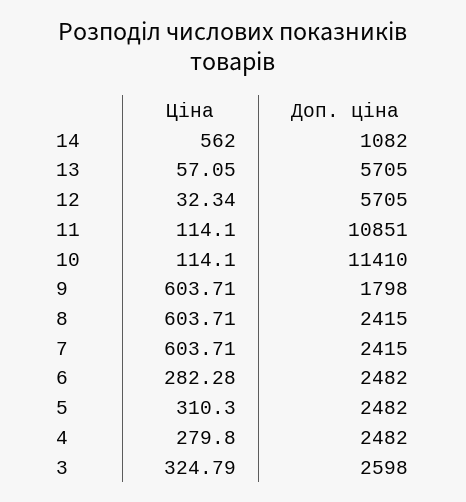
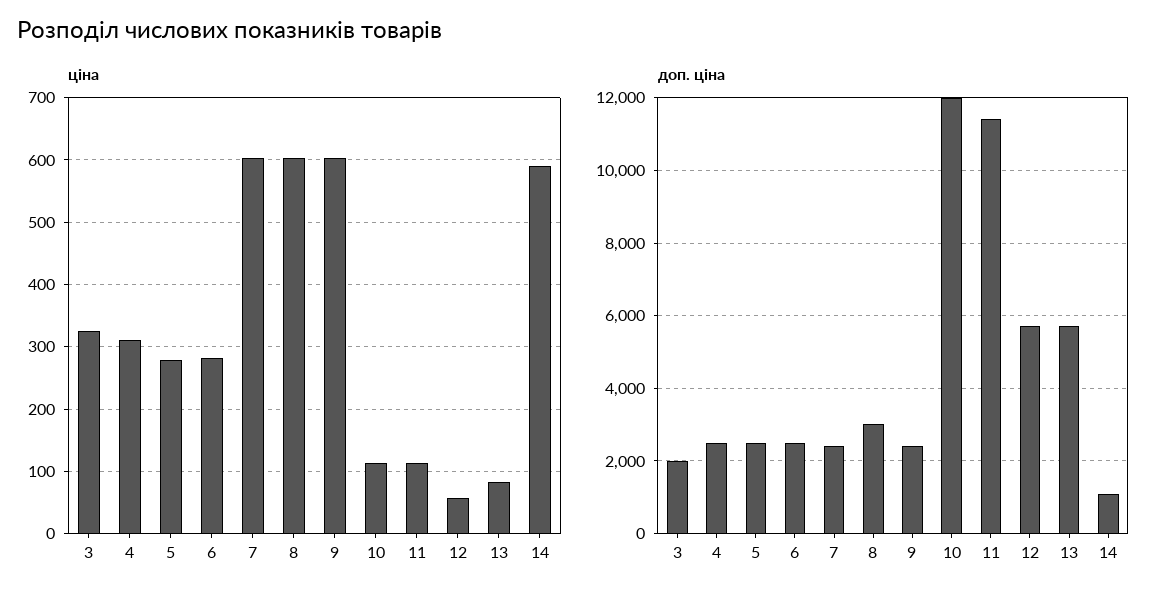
  {
    "Ціна": {
-     "14": 562,
+     "14": 590,
-     "13": 57.05,
+     "13": 80,
-     "12": 32.34,
+     "12": 60,
      "11": 114.1,
      "10": 114.1,
      "9": 603.71,
      "8": 603.71,
      "7": 603.71,
      "6": 282.28,
-     "5": 310.3,
+     "5": 280,
-     "4": 279.8,
+     "4": 310,
      "3": 324.79
    },
    "Доп. ціна": {
      "14": 1082,
      "13": 5705,
      "12": 5705,
-     "11": 10851,
+     "11": 11400,
-     "10": 11410,
+     "10": 12000,
-     "9": 1798,
+     "9": 2400,
-     "8": 2415,
+     "8": 3000,
      "7": 2415,
      "6": 2482,
      "5": 2482,
      "4": 2482,
-     "3": 2598
+     "3": 2000
    }
  }

